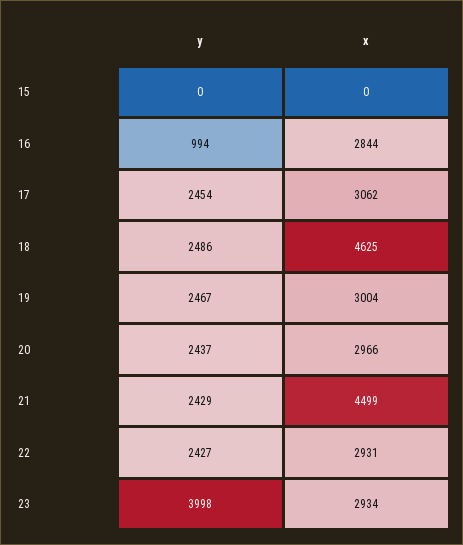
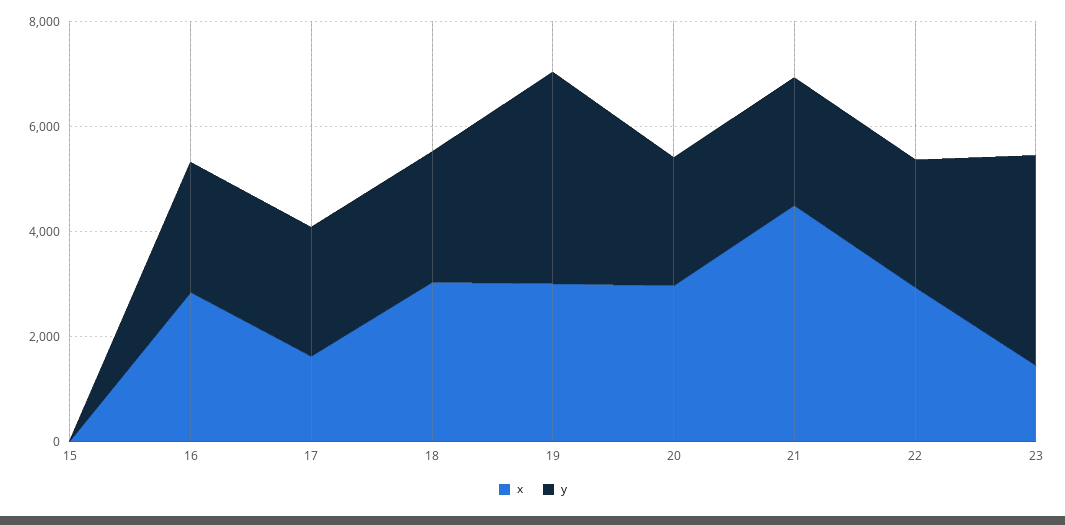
  {
    "y": {
      "15": 0,
-     "16": 994,
+     "16": 2500,
      "17": 2454,
      "18": 2486,
-     "19": 2467,
+     "19": 4000,
      "20": 2437,
      "21": 2429,
      "22": 2427,
      "23": 3998
    },
    "x": {
      "15": 0,
      "16": 2844,
-     "17": 3062,
+     "17": 1500,
-     "18": 4625,
+     "18": 3000,
      "19": 3004,
      "20": 2966,
      "21": 4499,
      "22": 2931,
-     "23": 2934
+     "23": 1500
    }
  }

